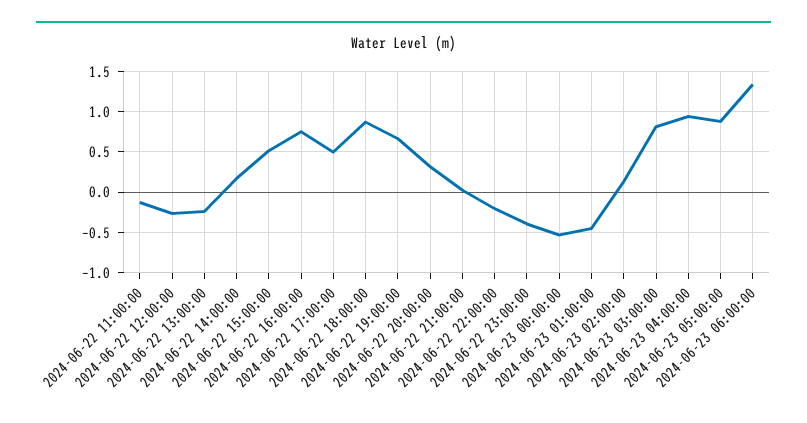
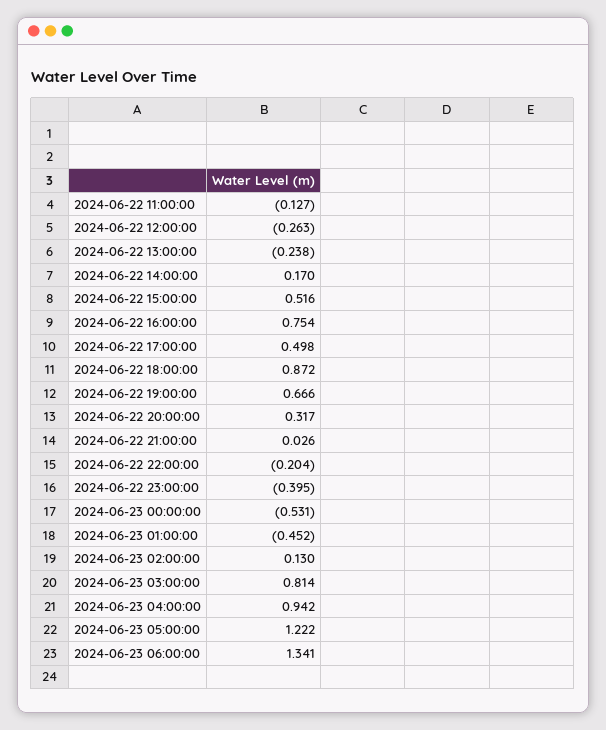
  {
    "2024-06-22 11:00:00": -0.127,
    "2024-06-22 12:00:00": -0.263,
    "2024-06-22 13:00:00": -0.238,
    "2024-06-22 14:00:00": 0.17,
    "2024-06-22 15:00:00": 0.516,
    "2024-06-22 16:00:00": 0.754,
    "2024-06-22 17:00:00": 0.498,
    "2024-06-22 18:00:00": 0.872,
    "2024-06-22 19:00:00": 0.666,
    "2024-06-22 20:00:00": 0.317,
    "2024-06-22 21:00:00": 0.026,
    "2024-06-22 22:00:00": -0.204,
    "2024-06-22 23:00:00": -0.395,
    "2024-06-23 00:00:00": -0.531,
    "2024-06-23 01:00:00": -0.452,
    "2024-06-23 02:00:00": 0.13,
    "2024-06-23 03:00:00": 0.814,
    "2024-06-23 04:00:00": 0.942,
-   "2024-06-23 05:00:00": 0.9,
+   "2024-06-23 05:00:00": 1.222,
    "2024-06-23 06:00:00": 1.341
  }

